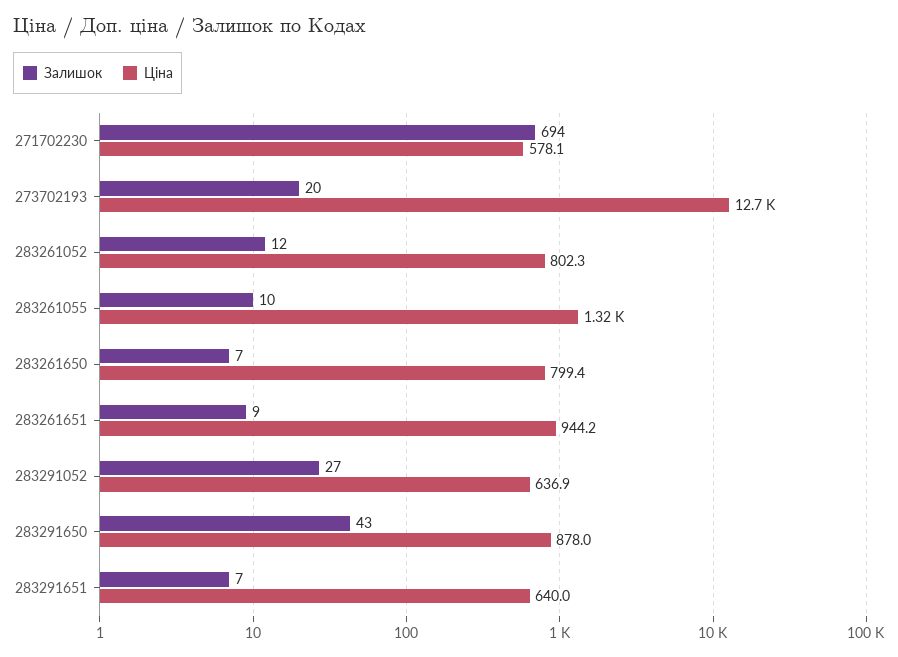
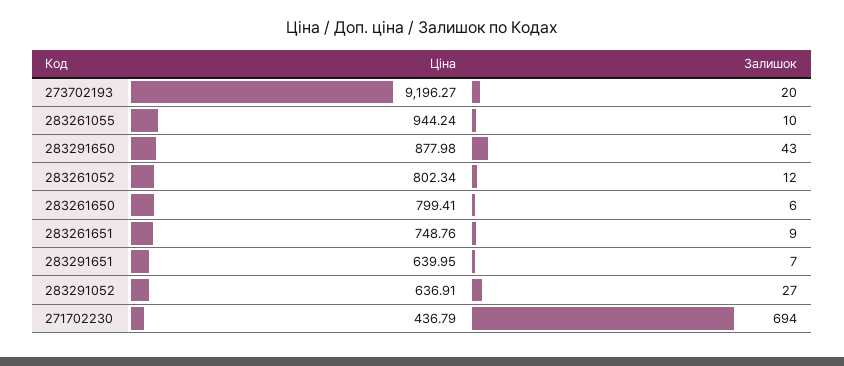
  {
    "Залишок": {
      "271702230": 694,
      "273702193": 20,
      "283261052": 12,
      "283261055": 10,
-     "283261650": 7,
+     "283261650": 6,
      "283261651": 9,
      "283291052": 27,
      "283291650": 43,
      "283291651": 7
    },
    "Ціна": {
-     "271702230": 578.1,
+     "271702230": 436.79,
-     "273702193": 12700,
+     "273702193": 9196.27,
      "283261052": 802.34,
-     "283261055": 1320,
+     "283261055": 944.24,
      "283261650": 799.41,
-     "283261651": 944.2,
+     "283261651": 748.76,
      "283291052": 636.91,
      "283291650": 877.98,
      "283291651": 639.95
    }
  }

